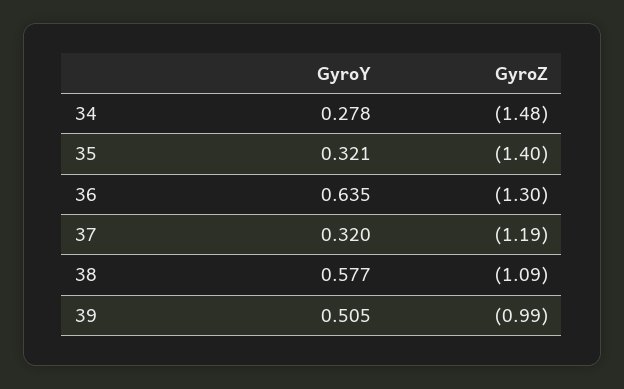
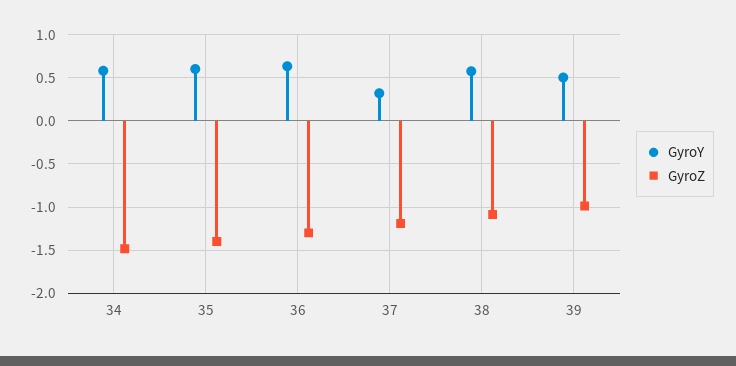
  {
    "GyroY": {
-     "34": 0.278,
+     "34": 0.6,
-     "35": 0.321,
+     "35": 0.6,
      "36": 0.635,
      "37": 0.32,
      "38": 0.577,
      "39": 0.505
    },
    "GyroZ": {
      "34": -1.48,
      "35": -1.4,
      "36": -1.3,
      "37": -1.19,
      "38": -1.09,
      "39": -0.99
    }
  }

